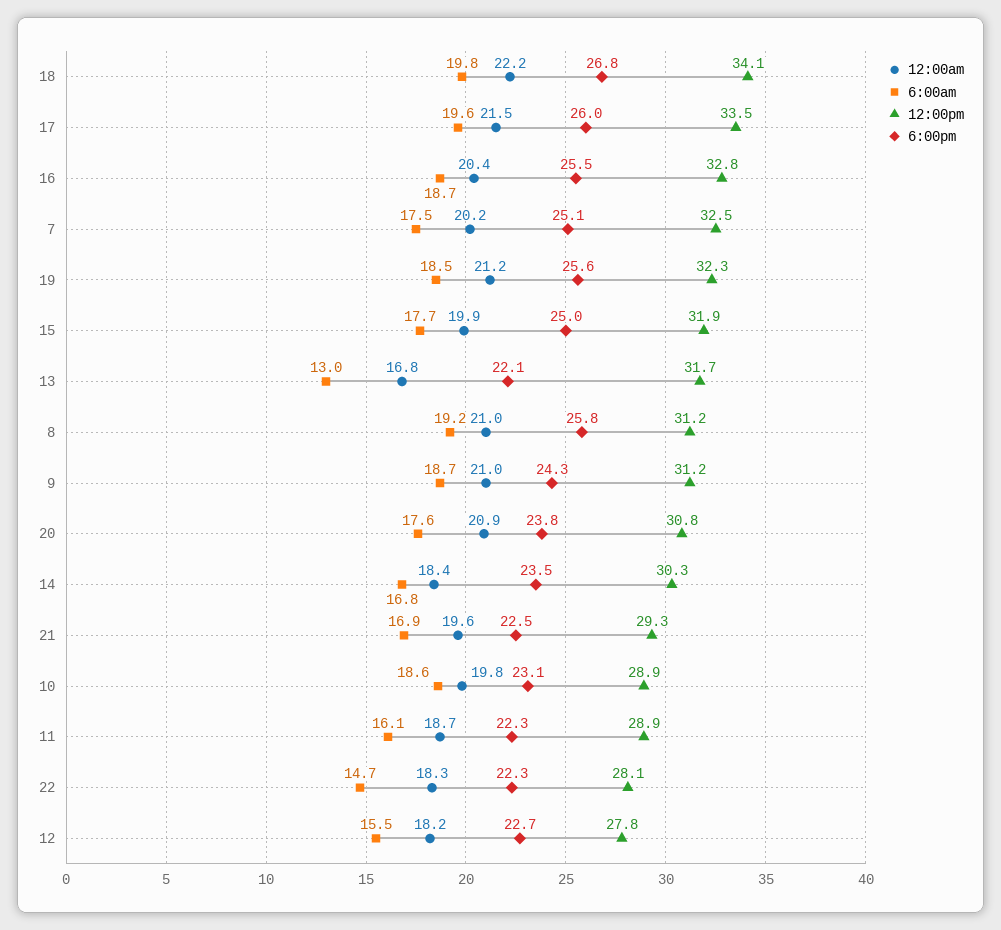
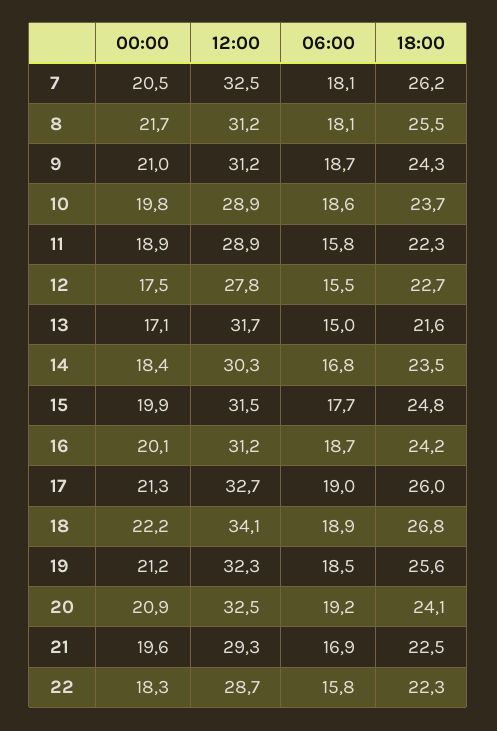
  {
    "12:00am": {
      "18": 22.2,
-     "17": 21.5,
+     "17": 21.3,
-     "16": 20.4,
+     "16": 20.1,
-     "7": 20.2,
+     "7": 20.5,
      "19": 21.2,
      "15": 19.9,
-     "13": 16.8,
+     "13": 17.1,
-     "8": 21,
+     "8": 21.7,
      "9": 21,
      "20": 20.9,
      "14": 18.4,
      "21": 19.6,
      "10": 19.8,
-     "11": 18.7,
+     "11": 18.9,
      "22": 18.3,
-     "12": 18.2
+     "12": 17.5
    },
    "6:00am": {
-     "18": 19.8,
+     "18": 18.9,
-     "17": 19.6,
+     "17": 19,
      "16": 18.7,
-     "7": 17.5,
+     "7": 18.1,
      "19": 18.5,
      "15": 17.7,
-     "13": 13,
+     "13": 15,
-     "8": 19.2,
+     "8": 18.1,
      "9": 18.7,
-     "20": 17.6,
+     "20": 19.2,
      "14": 16.8,
      "21": 16.9,
      "10": 18.6,
-     "11": 16.1,
+     "11": 15.8,
-     "22": 14.7,
+     "22": 15.8,
      "12": 15.5
    },
    "12:00pm": {
      "18": 34.1,
-     "17": 33.5,
+     "17": 32.7,
-     "16": 32.8,
+     "16": 31.2,
      "7": 32.5,
      "19": 32.3,
-     "15": 31.9,
+     "15": 31.5,
      "13": 31.7,
      "8": 31.2,
      "9": 31.2,
-     "20": 30.8,
+     "20": 32.5,
      "14": 30.3,
      "21": 29.3,
      "10": 28.9,
      "11": 28.9,
-     "22": 28.1,
+     "22": 28.7,
      "12": 27.8
    },
    "6:00pm": {
      "18": 26.8,
      "17": 26,
-     "16": 25.5,
+     "16": 24.2,
-     "7": 25.1,
+     "7": 26.2,
      "19": 25.6,
-     "15": 25,
+     "15": 24.8,
-     "13": 22.1,
+     "13": 21.6,
-     "8": 25.8,
+     "8": 25.5,
      "9": 24.3,
-     "20": 23.8,
+     "20": 24.1,
      "14": 23.5,
      "21": 22.5,
-     "10": 23.1,
+     "10": 23.7,
      "11": 22.3,
      "22": 22.3,
      "12": 22.7
    }
  }

